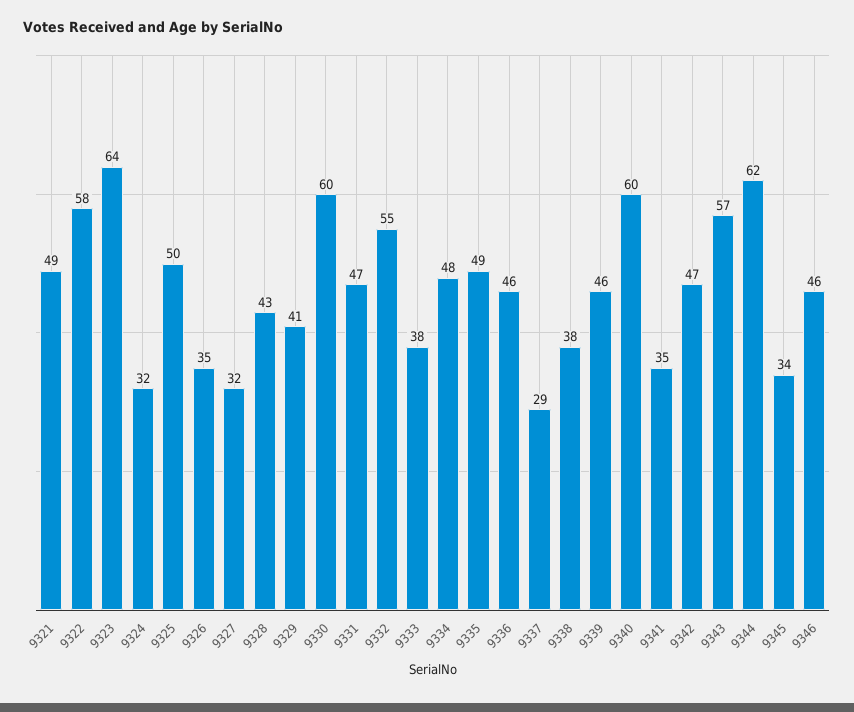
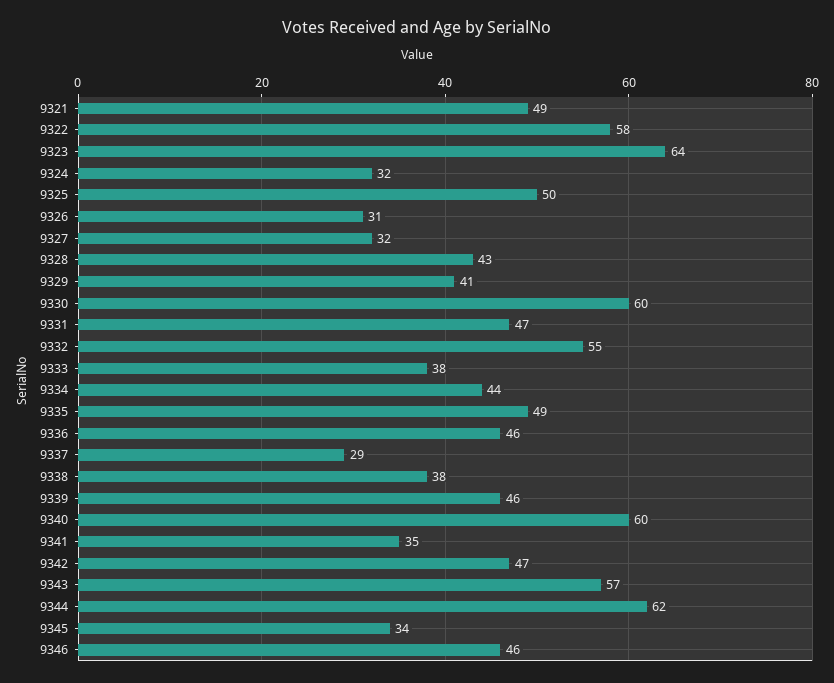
  {
    "9321": 49,
    "9322": 58,
    "9323": 64,
    "9324": 32,
    "9325": 50,
-   "9326": 35,
+   "9326": 31,
    "9327": 32,
    "9328": 43,
    "9329": 41,
    "9330": 60,
    "9331": 47,
    "9332": 55,
    "9333": 38,
-   "9334": 48,
+   "9334": 44,
    "9335": 49,
    "9336": 46,
    "9337": 29,
    "9338": 38,
    "9339": 46,
    "9340": 60,
    "9341": 35,
    "9342": 47,
    "9343": 57,
    "9344": 62,
    "9345": 34,
    "9346": 46
  }

